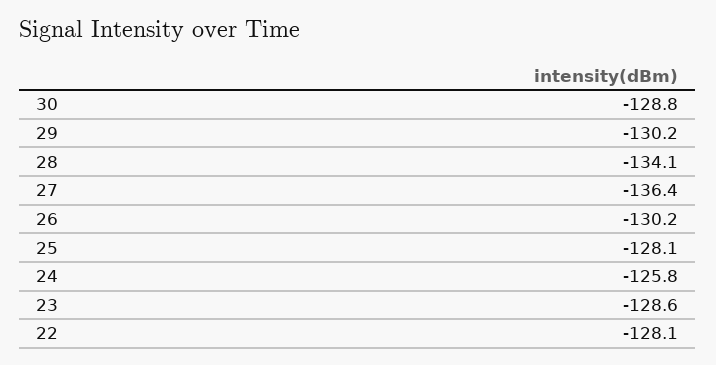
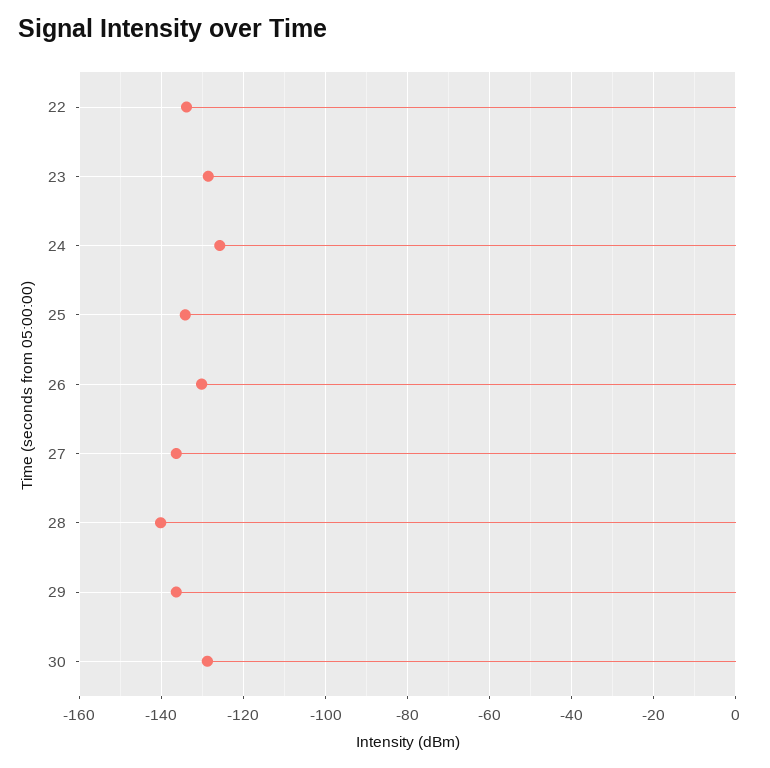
  {
    "30": -128.8,
-   "29": -130.2,
+   "29": -136,
-   "28": -134.1,
+   "28": -140,
    "27": -136.4,
    "26": -130.2,
-   "25": -128.1,
+   "25": -134,
    "24": -125.8,
    "23": -128.6,
-   "22": -128.1
+   "22": -134
  }

